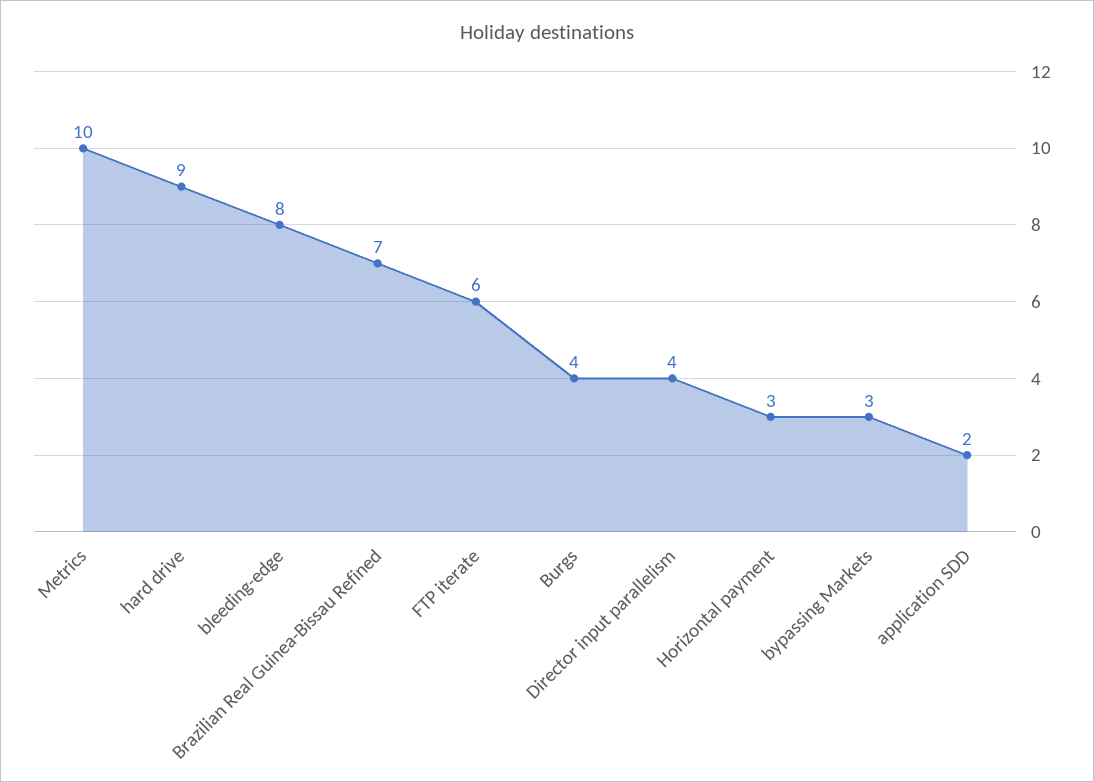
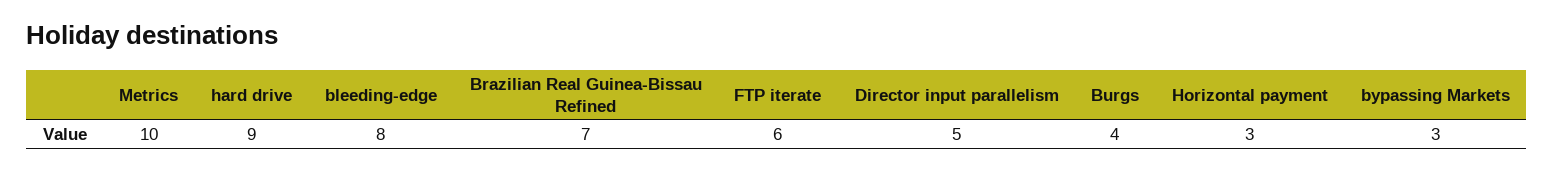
  {
    "Metrics": 10,
    "hard drive": 9,
    "bleeding-edge": 8,
    "Brazilian Real Guinea-Bissau Refined": 7,
    "FTP iterate": 6,
    "Burgs": 4,
-   "Director input parallelism": 4,
+   "Director input parallelism": 5,
    "Horizontal payment": 3,
-   "bypassing Markets": 3,
+   "bypassing Markets": 3
-   "application SDD": 2
  }

